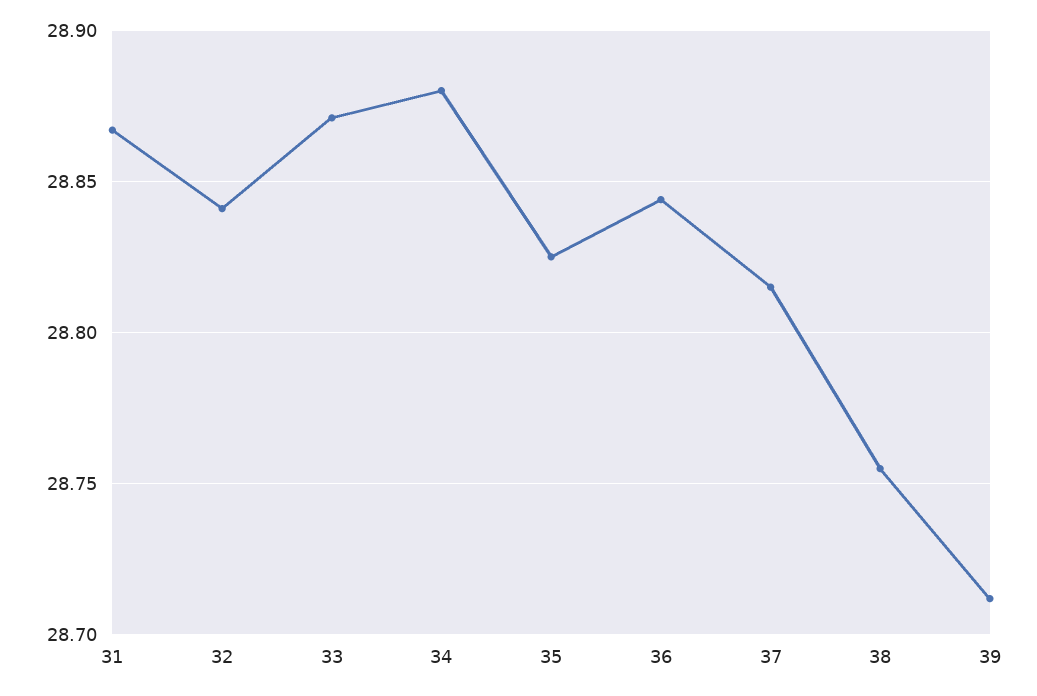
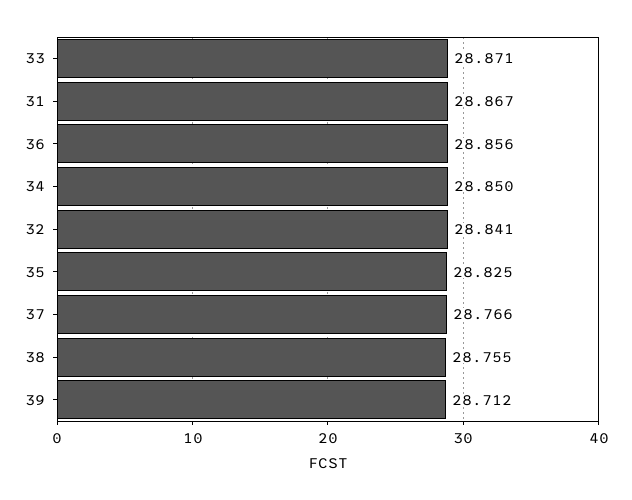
  {
    "31": 28.867,
    "32": 28.841,
    "33": 28.871,
-   "34": 28.88,
+   "34": 28.85,
    "35": 28.825,
-   "36": 28.845,
+   "36": 28.856,
-   "37": 28.815,
+   "37": 28.766,
    "38": 28.755,
    "39": 28.712
  }

